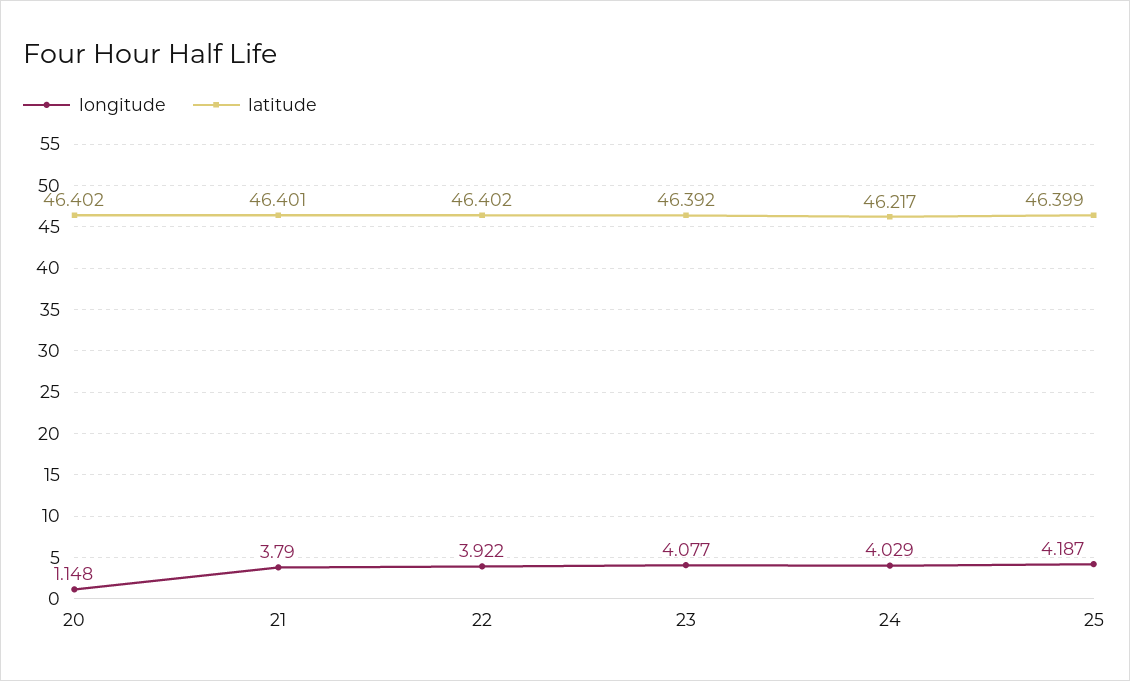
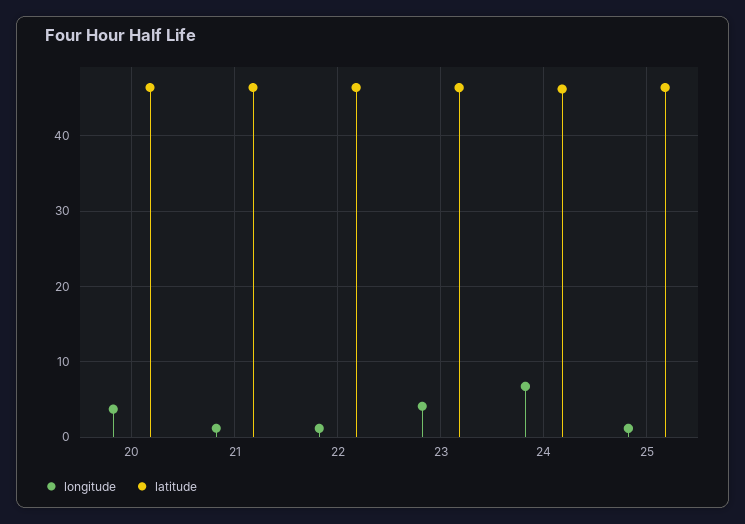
  {
    "longitude": {
-     "20": 1.148,
+     "20": 4,
-     "21": 3.79,
+     "21": 1,
-     "22": 3.922,
+     "22": 1,
      "23": 4.077,
-     "24": 4.029,
+     "24": 7,
-     "25": 4.187
+     "25": 1
    },
    "latitude": {
      "20": 46.402,
      "21": 46.401,
      "22": 46.402,
      "23": 46.392,
      "24": 46.217,
      "25": 46.399
    }
  }

